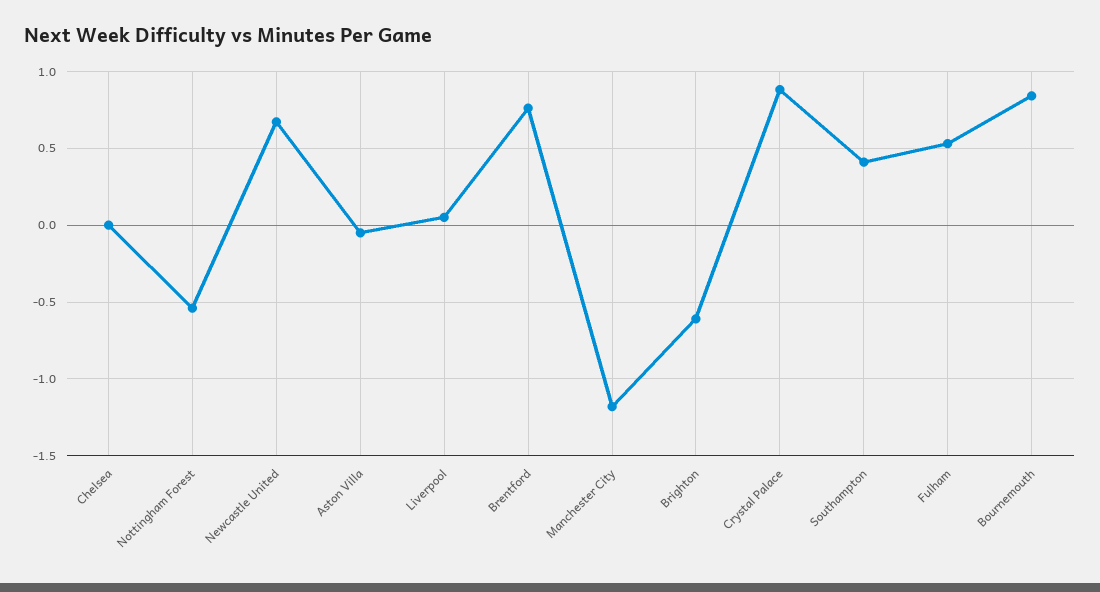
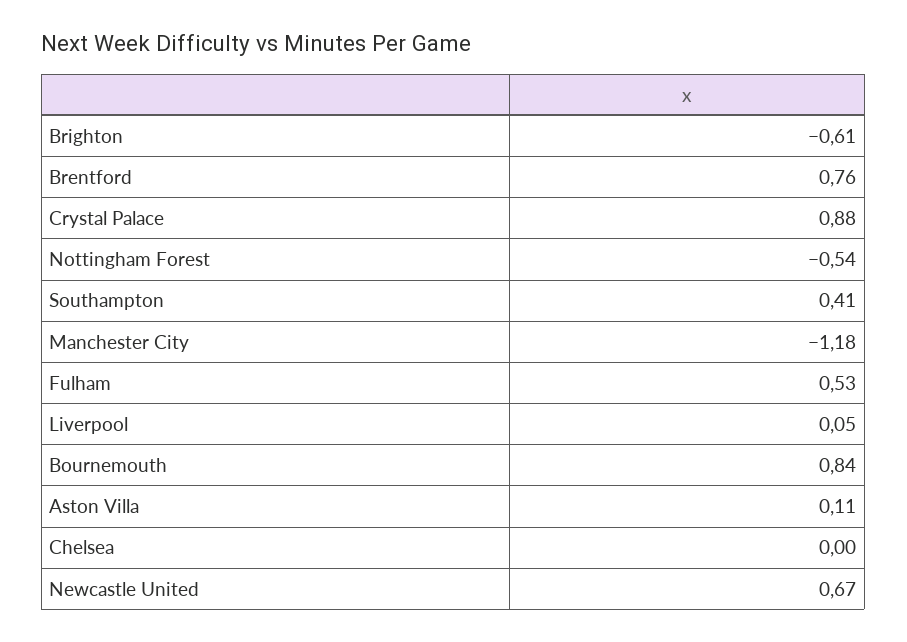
  {
    "Chelsea": 0,
    "Nottingham Forest": -0.54,
    "Newcastle United": 0.67,
-   "Aston Villa": -0.05,
+   "Aston Villa": 0.11,
    "Liverpool": 0.05,
    "Brentford": 0.76,
    "Manchester City": -1.18,
    "Brighton": -0.61,
    "Crystal Palace": 0.88,
    "Southampton": 0.41,
    "Fulham": 0.53,
    "Bournemouth": 0.84
  }

